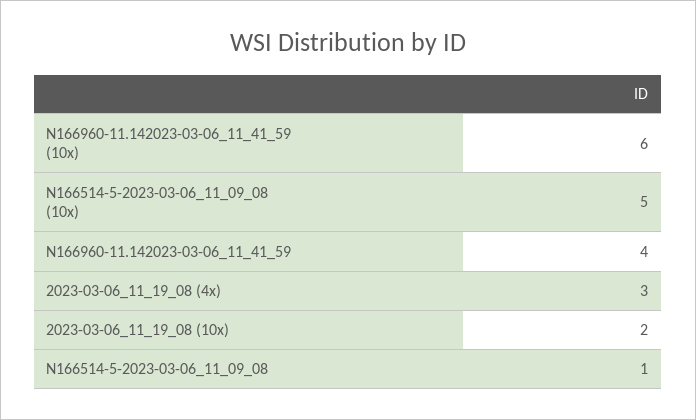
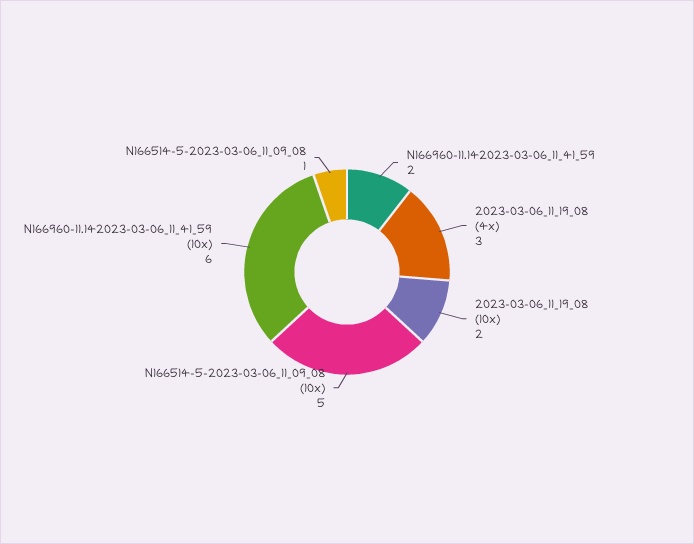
  {
    "N166960-11.142023-03-06_11_41_59 (10x)": 6,
    "N166514-5-2023-03-06_11_09_08 (10x)": 5,
-   "N166960-11.142023-03-06_11_41_59": 4,
+   "N166960-11.142023-03-06_11_41_59": 2,
    "2023-03-06_11_19_08 (4x)": 3,
    "2023-03-06_11_19_08 (10x)": 2,
    "N166514-5-2023-03-06_11_09_08": 1
  }

